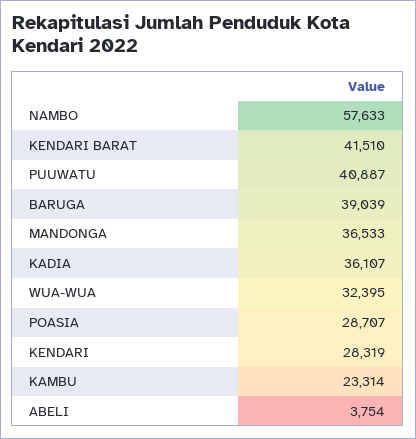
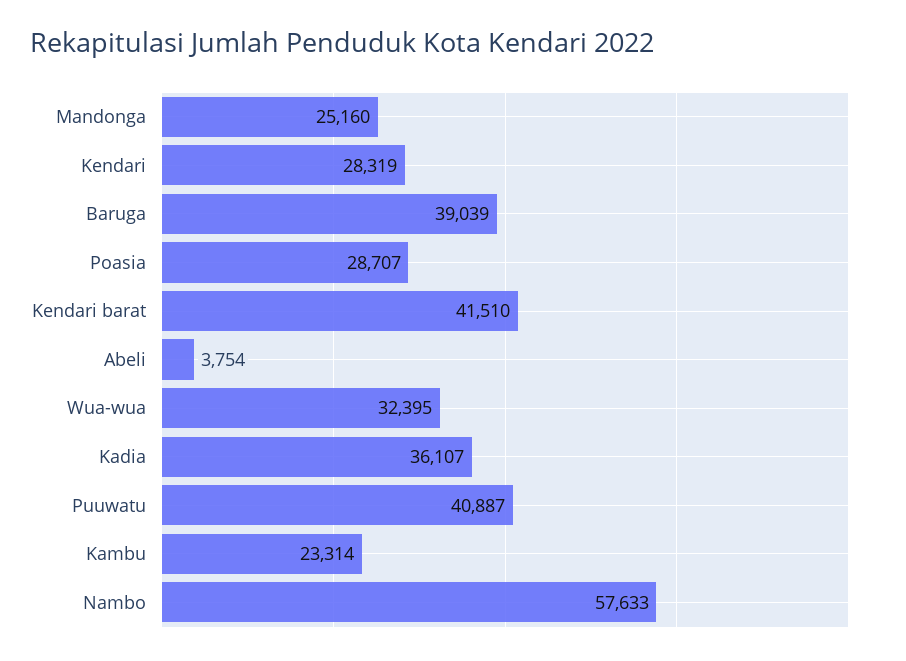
  {
    "NAMBO": 57633,
    "KENDARI BARAT": 41510,
    "PUUWATU": 40887,
    "BARUGA": 39039,
-   "MANDONGA": 36533,
+   "MANDONGA": 25160,
    "KADIA": 36107,
    "WUA-WUA": 32395,
    "POASIA": 28707,
    "KENDARI": 28319,
    "KAMBU": 23314,
    "ABELI": 3754
  }

